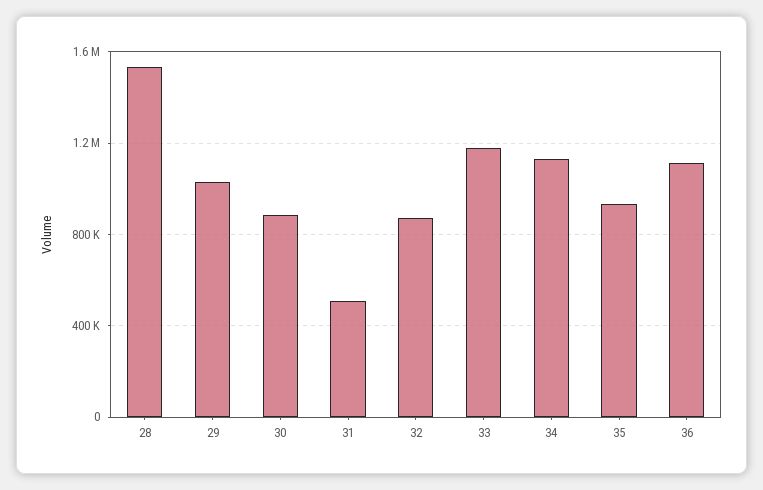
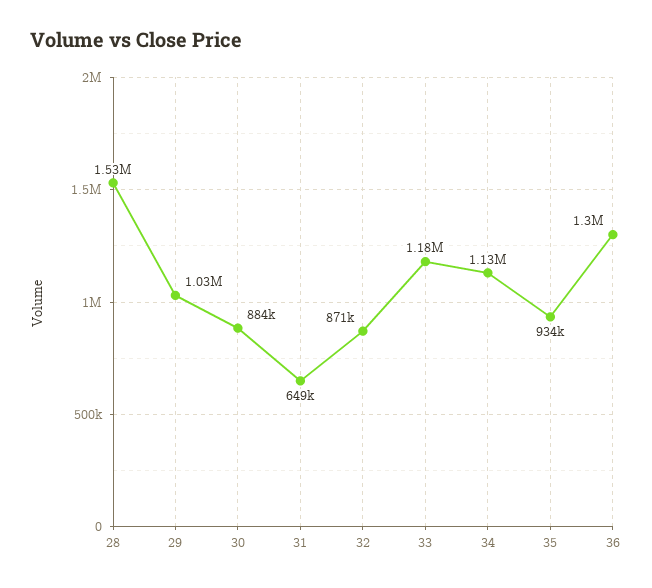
  {
    "28": 1530000,
    "29": 1030000,
    "30": 884000,
-   "31": 500000,
+   "31": 649000,
    "32": 871000,
    "33": 1180000,
    "34": 1130000,
    "35": 934000,
-   "36": 1100000
+   "36": 1300000
  }

